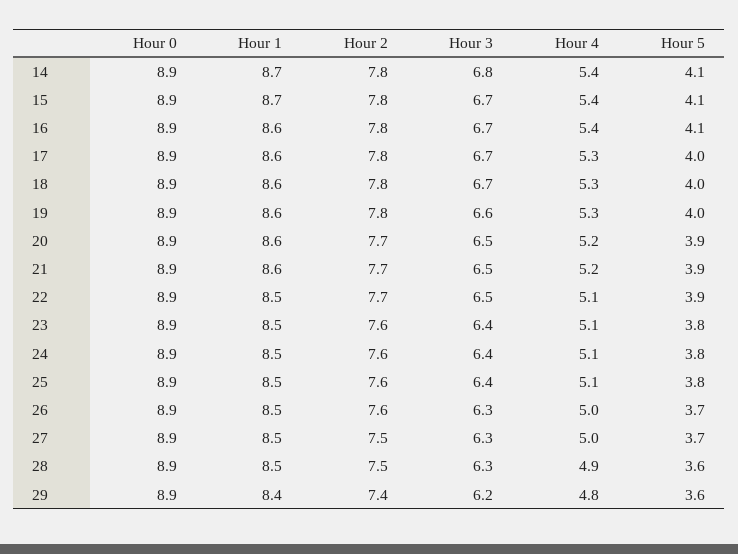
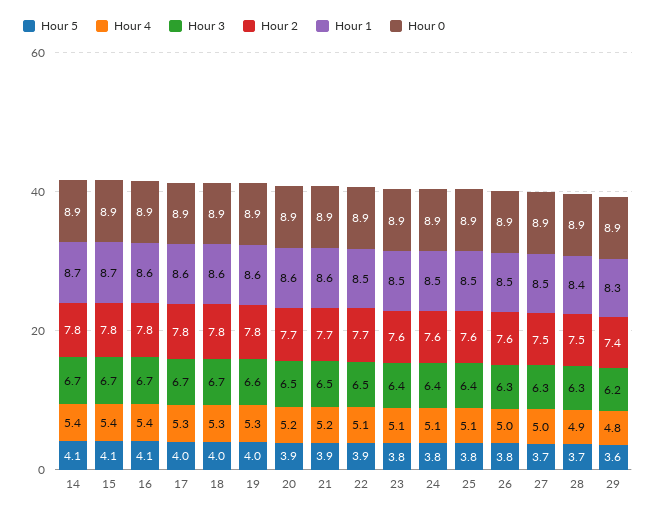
  {
    "Hour 0": {
      "14": 8.9,
      "15": 8.9,
      "16": 8.9,
      "17": 8.9,
      "18": 8.9,
      "19": 8.9,
      "20": 8.9,
      "21": 8.9,
      "22": 8.9,
      "23": 8.9,
      "24": 8.9,
      "25": 8.9,
      "26": 8.9,
      "27": 8.9,
      "28": 8.9,
      "29": 8.9
    },
    "Hour 1": {
      "14": 8.7,
      "15": 8.7,
      "16": 8.6,
      "17": 8.6,
      "18": 8.6,
      "19": 8.6,
      "20": 8.6,
      "21": 8.6,
      "22": 8.5,
      "23": 8.5,
      "24": 8.5,
      "25": 8.5,
      "26": 8.5,
      "27": 8.5,
-     "28": 8.5,
+     "28": 8.4,
-     "29": 8.4
+     "29": 8.3
    },
    "Hour 2": {
      "14": 7.8,
      "15": 7.8,
      "16": 7.8,
      "17": 7.8,
      "18": 7.8,
      "19": 7.8,
      "20": 7.7,
      "21": 7.7,
      "22": 7.7,
      "23": 7.6,
      "24": 7.6,
      "25": 7.6,
      "26": 7.6,
      "27": 7.5,
      "28": 7.5,
      "29": 7.4
    },
    "Hour 3": {
-     "14": 6.8,
+     "14": 6.7,
      "15": 6.7,
      "16": 6.7,
      "17": 6.7,
      "18": 6.7,
      "19": 6.6,
      "20": 6.5,
      "21": 6.5,
      "22": 6.5,
      "23": 6.4,
      "24": 6.4,
      "25": 6.4,
      "26": 6.3,
      "27": 6.3,
      "28": 6.3,
      "29": 6.2
    },
    "Hour 4": {
      "14": 5.4,
      "15": 5.4,
      "16": 5.4,
      "17": 5.3,
      "18": 5.3,
      "19": 5.3,
      "20": 5.2,
      "21": 5.2,
      "22": 5.1,
      "23": 5.1,
      "24": 5.1,
      "25": 5.1,
      "26": 5,
      "27": 5,
      "28": 4.9,
      "29": 4.8
    },
    "Hour 5": {
      "14": 4.1,
      "15": 4.1,
      "16": 4.1,
      "17": 4,
      "18": 4,
      "19": 4,
      "20": 3.9,
      "21": 3.9,
      "22": 3.9,
      "23": 3.8,
      "24": 3.8,
      "25": 3.8,
-     "26": 3.7,
+     "26": 3.8,
      "27": 3.7,
-     "28": 3.6,
+     "28": 3.7,
      "29": 3.6
    }
  }

